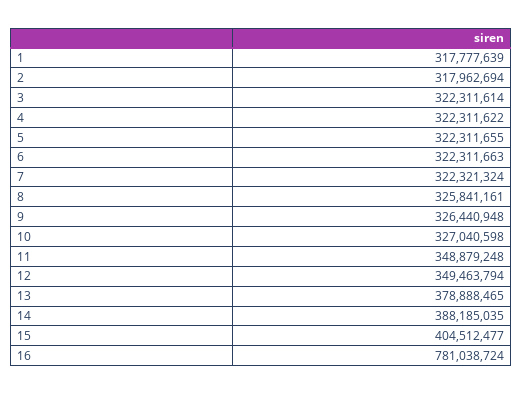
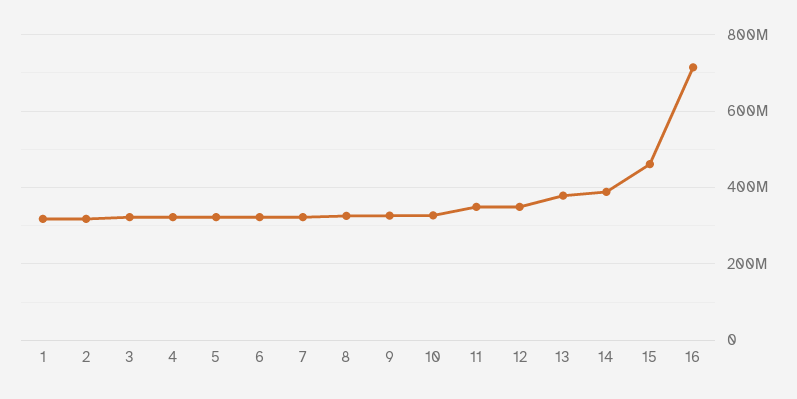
  {
    "1": 317777639,
    "2": 317962694,
    "3": 322311614,
    "4": 322311622,
    "5": 322311655,
    "6": 322311663,
    "7": 322321324,
    "8": 325841161,
    "9": 326440948,
    "10": 327040598,
    "11": 348879248,
    "12": 349463794,
    "13": 378888465,
    "14": 388185035,
-   "15": 404512477,
+   "15": 460000000,
-   "16": 781038724
+   "16": 720000000
  }

